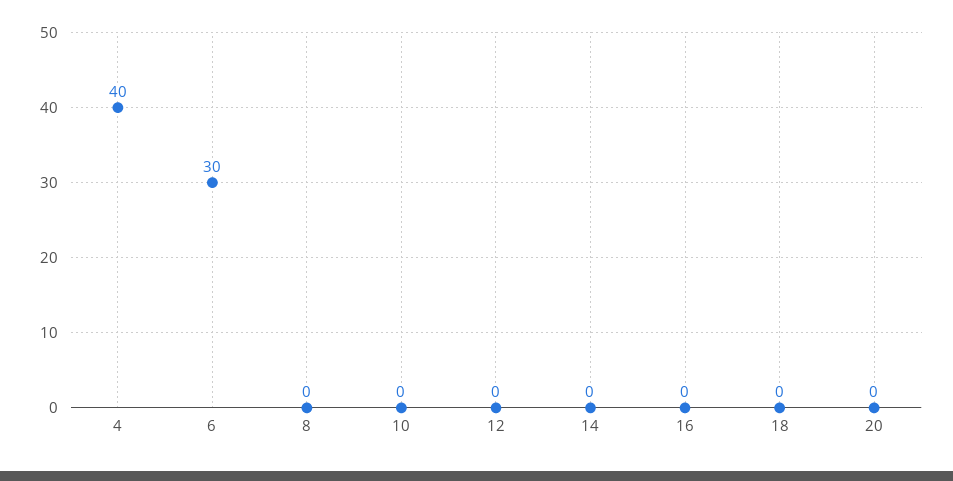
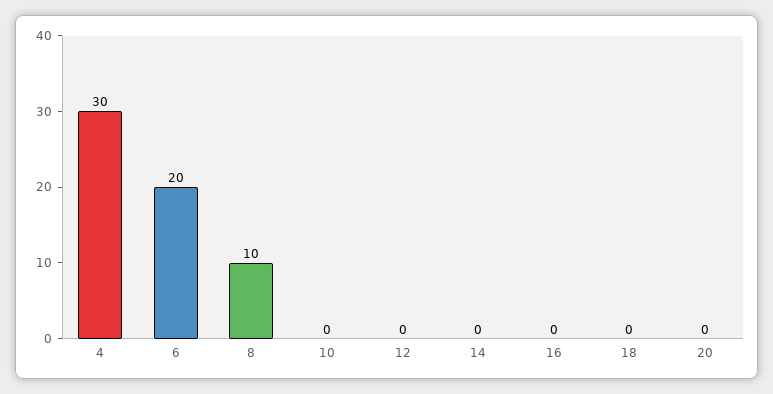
  {
-   "4": 40,
+   "4": 30,
-   "6": 30,
+   "6": 20,
-   "8": 0,
+   "8": 10,
    "10": 0,
    "12": 0,
    "14": 0,
    "16": 0,
    "18": 0,
    "20": 0
  }

